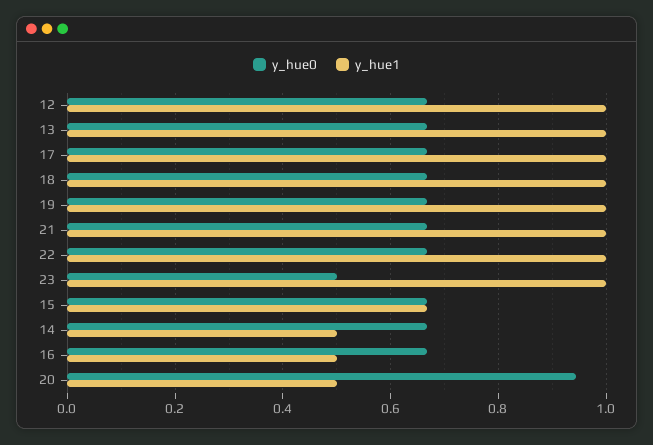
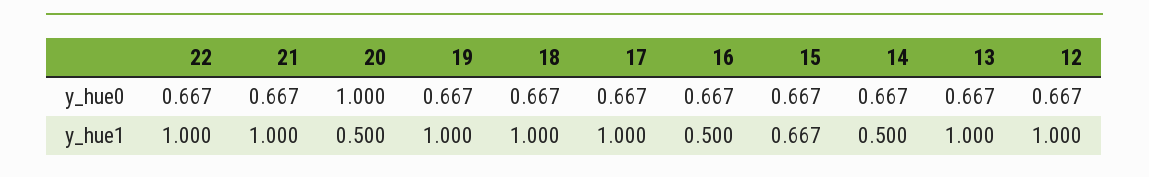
  {
    "y_hue0": {
      "12": 0.667,
      "13": 0.667,
      "17": 0.667,
      "18": 0.667,
      "19": 0.667,
      "21": 0.667,
      "22": 0.667,
-     "23": 0.5,
      "15": 0.667,
      "14": 0.667,
      "16": 0.667,
-     "20": 0.94
+     "20": 1
    },
    "y_hue1": {
      "12": 1,
      "13": 1,
      "17": 1,
      "18": 1,
      "19": 1,
      "21": 1,
      "22": 1,
-     "23": 1,
      "15": 0.667,
      "14": 0.5,
      "16": 0.5,
      "20": 0.5
    }
  }

